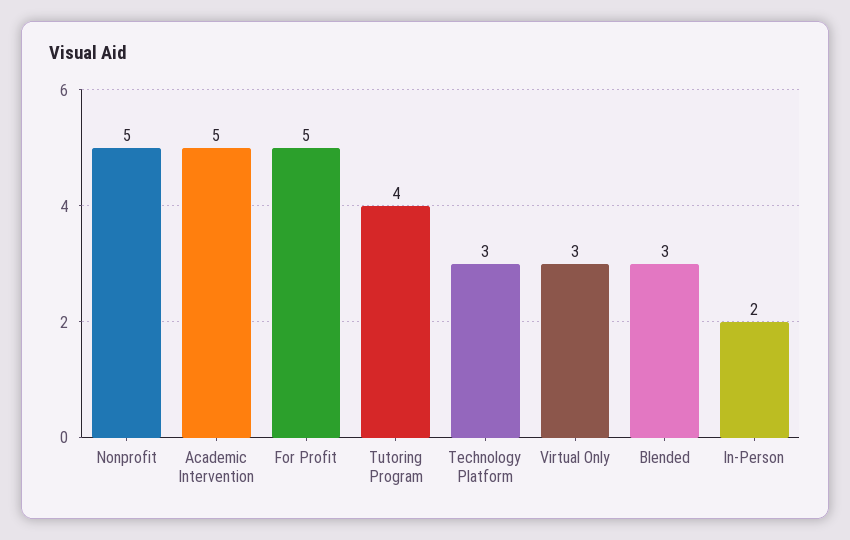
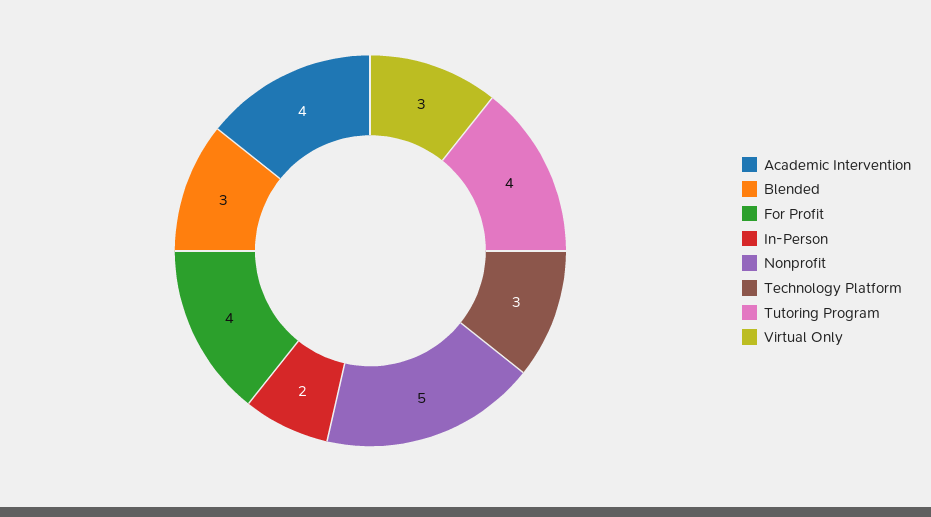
  {
    "Nonprofit": 5,
-   "Academic Intervention": 5,
+   "Academic Intervention": 4,
-   "For Profit": 5,
+   "For Profit": 4,
    "Tutoring Program": 4,
    "Technology Platform": 3,
    "Virtual Only": 3,
    "Blended": 3,
    "In-Person": 2
  }

